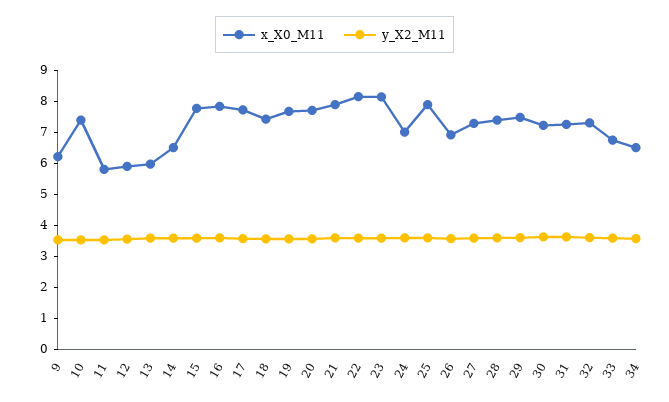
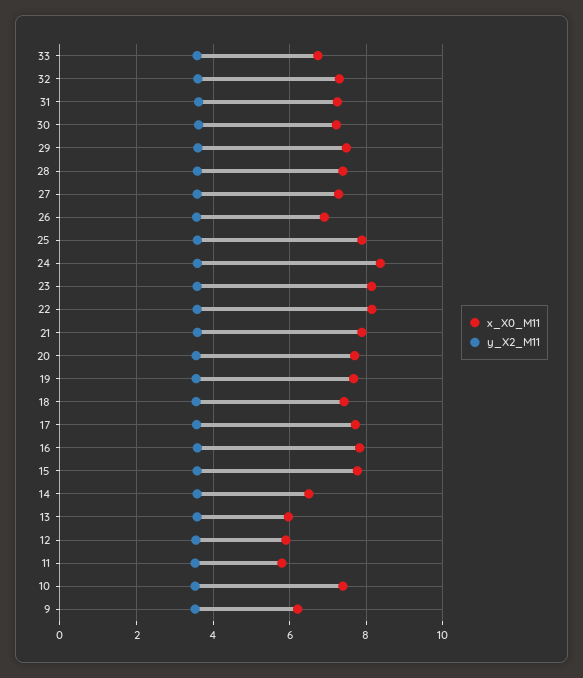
  {
    "x_X0_M11": {
      "9": 6.2,
      "10": 7.4,
      "11": 5.8,
      "12": 6,
      "13": 6,
      "14": 6.6,
      "15": 7.8,
      "16": 7.8,
      "17": 7.8,
      "18": 7.4,
      "19": 7.6,
      "20": 7.8,
      "21": 7.8,
      "22": 8.2,
      "23": 8.2,
-     "24": 7,
+     "24": 8.4,
      "25": 7.8,
      "26": 7,
      "27": 7.2,
      "28": 7.4,
      "29": 7.4,
      "30": 7.2,
      "31": 7.2,
      "32": 7.4,
-     "33": 6.8,
+     "33": 6.8
-     "34": 6.5
    },
    "y_X2_M11": {
      "9": 3.6,
      "10": 3.6,
      "11": 3.6,
      "12": 3.6,
      "13": 3.6,
      "14": 3.6,
      "15": 3.6,
      "16": 3.6,
      "17": 3.6,
      "18": 3.6,
      "19": 3.6,
      "20": 3.6,
      "21": 3.6,
      "22": 3.6,
      "23": 3.6,
      "24": 3.6,
      "25": 3.6,
      "26": 3.6,
      "27": 3.6,
      "28": 3.6,
      "29": 3.6,
      "30": 3.6,
      "31": 3.6,
      "32": 3.6,
-     "33": 3.6,
+     "33": 3.6
-     "34": 3.5
    }
  }

